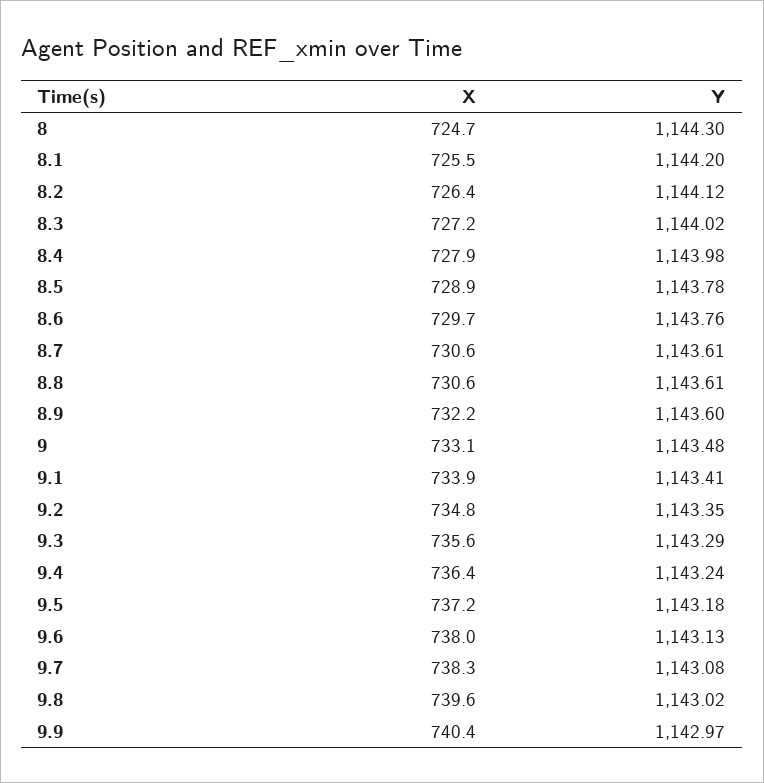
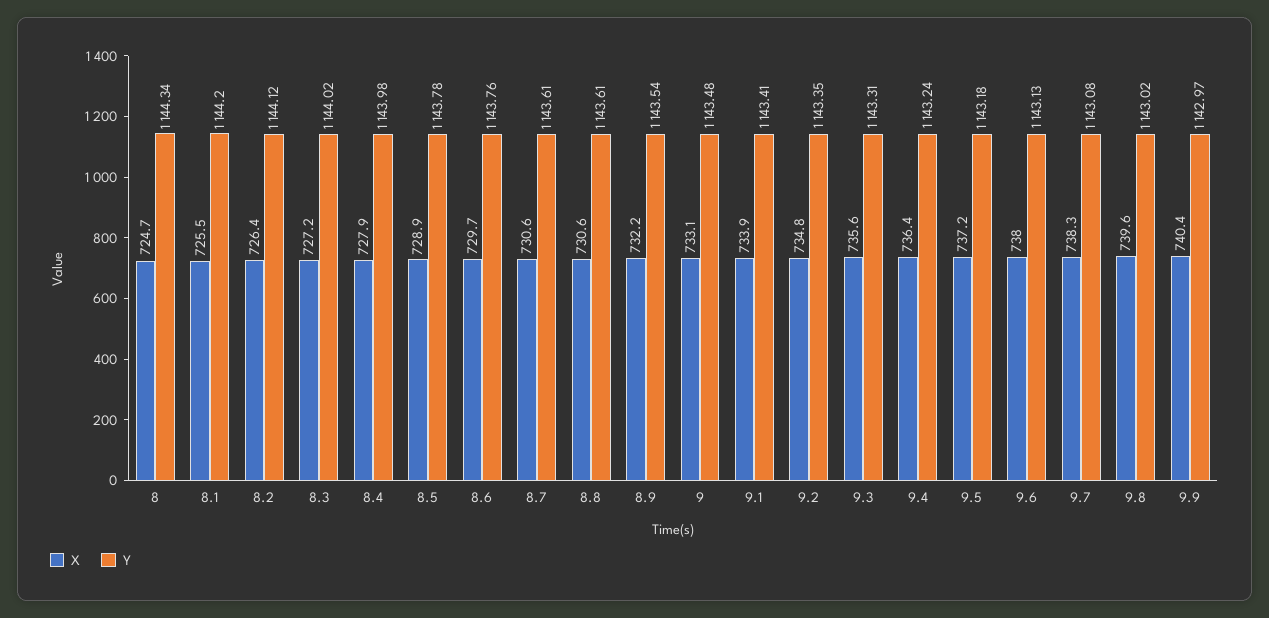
  {
    "X": {
      "8": 724.7,
      "8.1": 725.5,
      "8.2": 726.4,
      "8.3": 727.2,
      "8.4": 727.9,
      "8.5": 728.9,
      "8.6": 729.7,
      "8.7": 730.6,
      "8.8": 730.6,
      "8.9": 732.2,
      "9": 733.1,
      "9.1": 733.9,
      "9.2": 734.8,
      "9.3": 735.6,
      "9.4": 736.4,
      "9.5": 737.2,
      "9.6": 738,
      "9.7": 738.3,
      "9.8": 739.6,
      "9.9": 740.4
    },
    "Y": {
-     "8": 1144.3,
+     "8": 1144.34,
      "8.1": 1144.2,
      "8.2": 1144.12,
      "8.3": 1144.02,
      "8.4": 1143.98,
      "8.5": 1143.78,
      "8.6": 1143.76,
      "8.7": 1143.61,
      "8.8": 1143.61,
-     "8.9": 1143.6,
+     "8.9": 1143.54,
      "9": 1143.48,
      "9.1": 1143.41,
      "9.2": 1143.35,
-     "9.3": 1143.29,
+     "9.3": 1143.31,
      "9.4": 1143.24,
      "9.5": 1143.18,
      "9.6": 1143.13,
      "9.7": 1143.08,
      "9.8": 1143.02,
      "9.9": 1142.97
    }
  }

